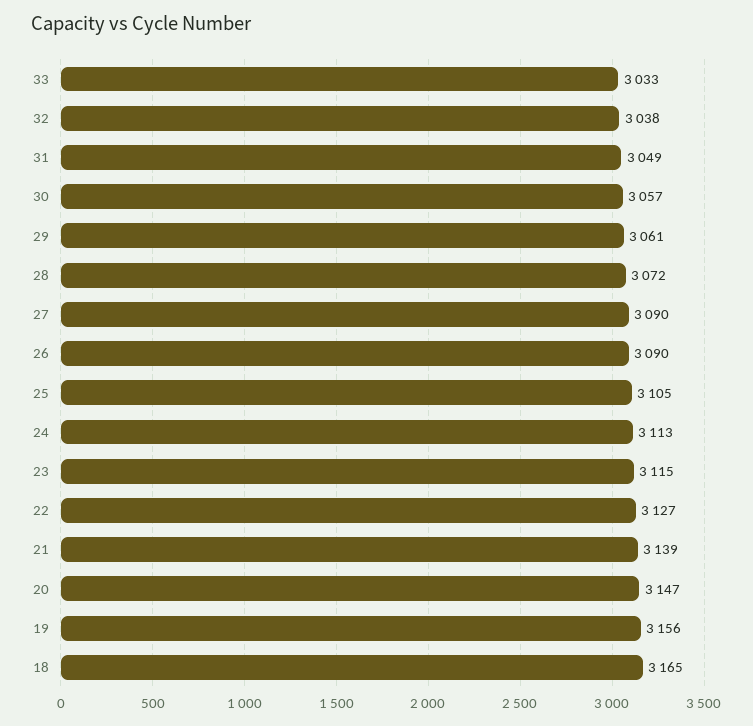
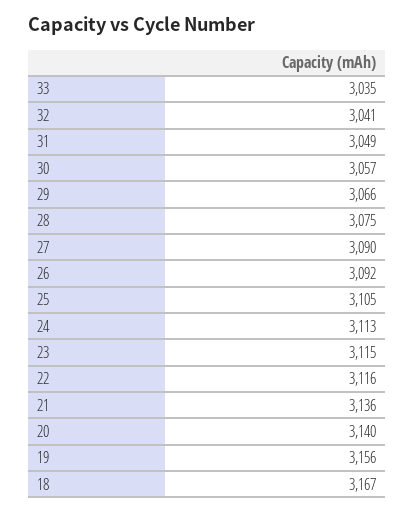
  {
-   "33": 3033,
+   "33": 3035,
-   "32": 3038,
+   "32": 3041,
    "31": 3049,
    "30": 3057,
-   "29": 3061,
+   "29": 3066,
-   "28": 3072,
+   "28": 3075,
    "27": 3090,
-   "26": 3090,
+   "26": 3092,
    "25": 3105,
    "24": 3113,
    "23": 3115,
-   "22": 3127,
+   "22": 3116,
-   "21": 3139,
+   "21": 3136,
-   "20": 3147,
+   "20": 3140,
    "19": 3156,
-   "18": 3165
+   "18": 3167
  }

